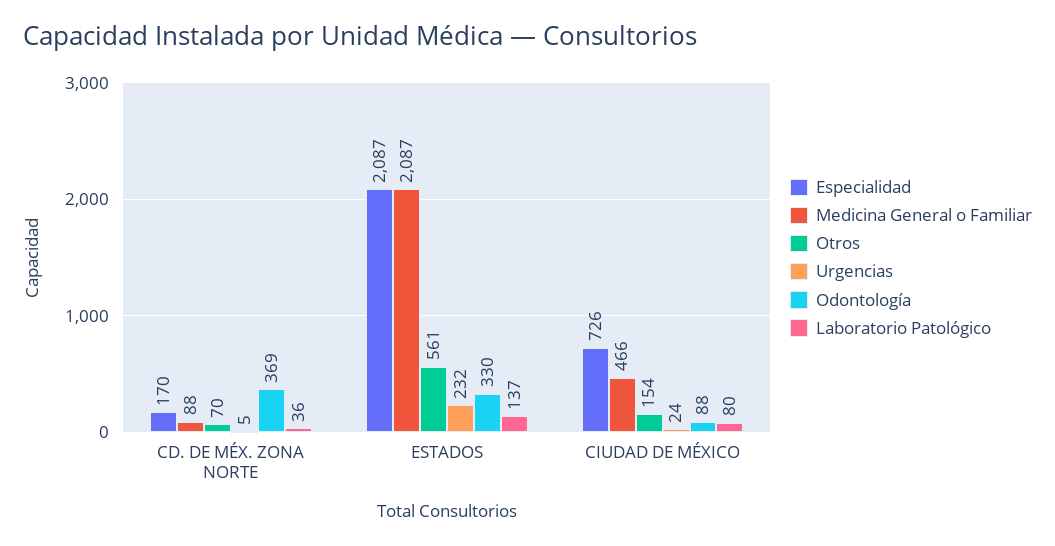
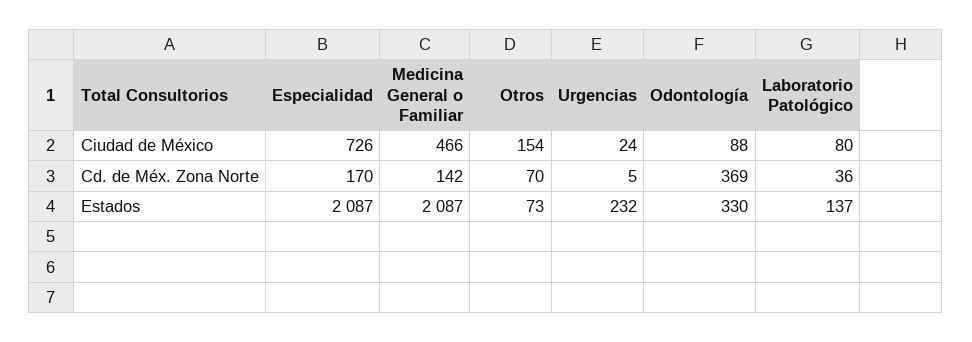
  {
    "Especialidad": {
      "CD. DE MÉX. ZONA NORTE": 170,
      "ESTADOS": 2087,
      "CIUDAD DE MÉXICO": 726
    },
    "Medicina General o Familiar": {
-     "CD. DE MÉX. ZONA NORTE": 88,
+     "CD. DE MÉX. ZONA NORTE": 142,
      "ESTADOS": 2087,
      "CIUDAD DE MÉXICO": 466
    },
    "Otros": {
      "CD. DE MÉX. ZONA NORTE": 70,
-     "ESTADOS": 561,
+     "ESTADOS": 73,
      "CIUDAD DE MÉXICO": 154
    },
    "Urgencias": {
      "CD. DE MÉX. ZONA NORTE": 5,
      "ESTADOS": 232,
      "CIUDAD DE MÉXICO": 24
    },
    "Odontología": {
      "CD. DE MÉX. ZONA NORTE": 369,
      "ESTADOS": 330,
      "CIUDAD DE MÉXICO": 88
    },
    "Laboratorio Patológico": {
      "CD. DE MÉX. ZONA NORTE": 36,
      "ESTADOS": 137,
      "CIUDAD DE MÉXICO": 80
    }
  }

